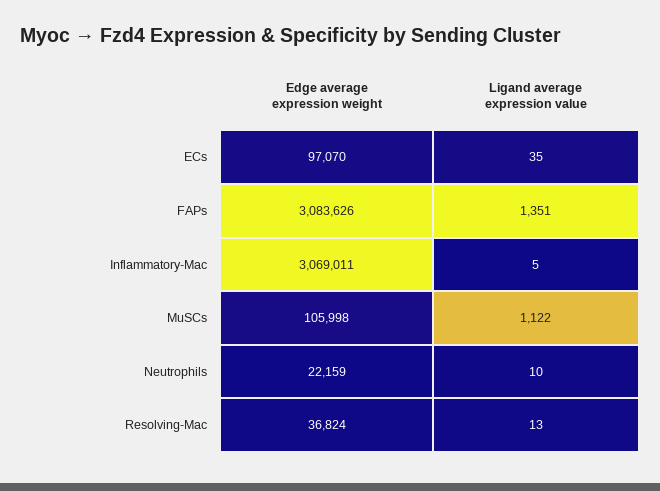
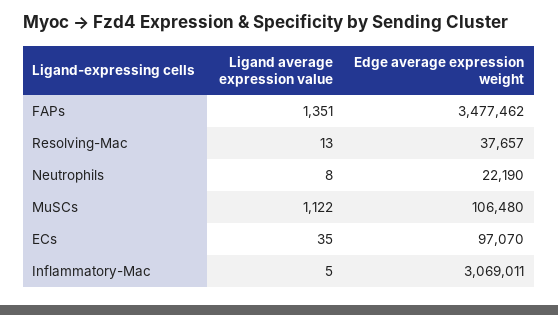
  {
    "Edge average expression weight": {
      "ECs": 97070,
-     "FAPs": 3083626,
+     "FAPs": 3477462,
      "Inflammatory-Mac": 3069011,
-     "MuSCs": 105998,
+     "MuSCs": 106480,
-     "Neutrophils": 22159,
+     "Neutrophils": 22190,
-     "Resolving-Mac": 36824
+     "Resolving-Mac": 37657
    },
    "Ligand average expression value": {
      "ECs": 35,
      "FAPs": 1351,
      "Inflammatory-Mac": 5,
      "MuSCs": 1122,
-     "Neutrophils": 10,
+     "Neutrophils": 8,
      "Resolving-Mac": 13
    }
  }

